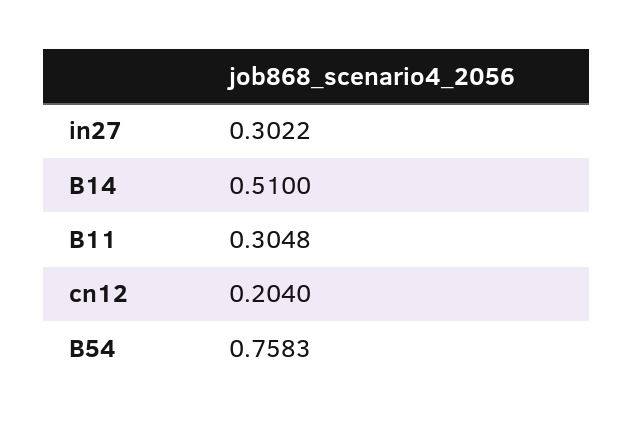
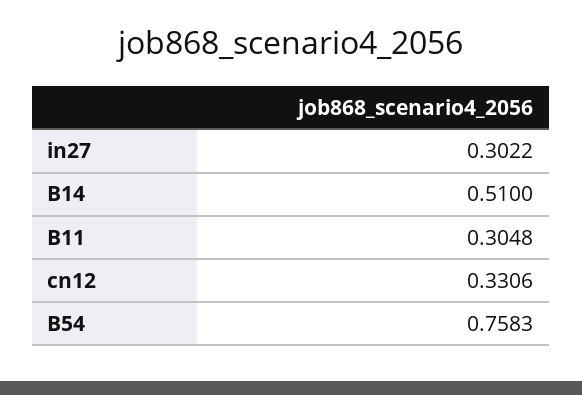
  {
    "in27": 0.3022,
    "B14": 0.51,
    "B11": 0.3048,
-   "cn12": 0.204,
+   "cn12": 0.3306,
    "B54": 0.7583
  }

